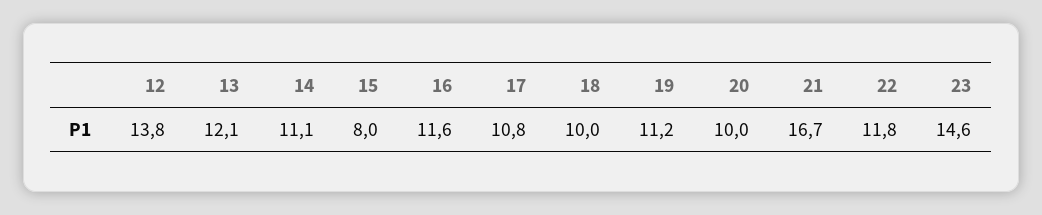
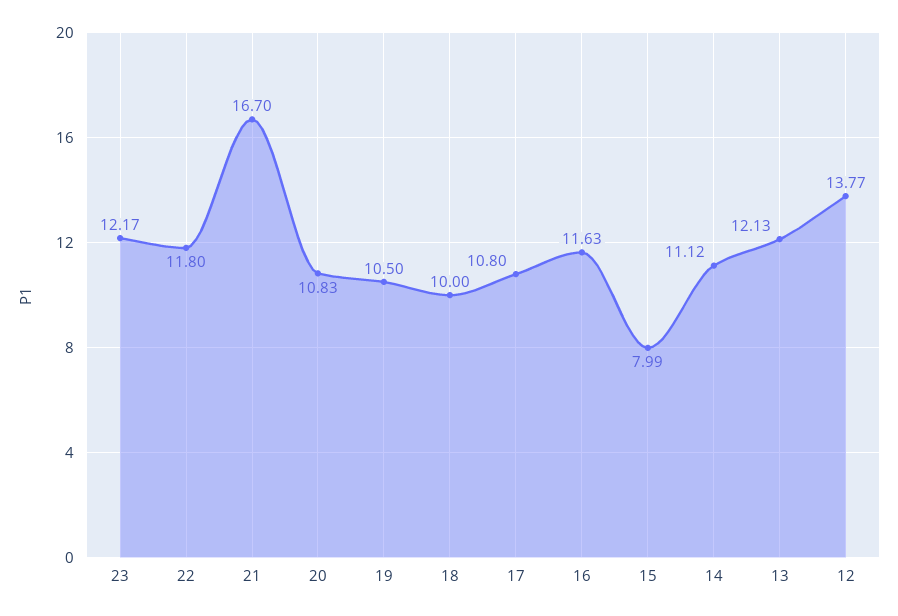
  {
    "12": 13.77,
    "13": 12.13,
    "14": 11.12,
    "15": 7.99,
    "16": 11.63,
    "17": 10.8,
    "18": 10,
-   "19": 11.2,
+   "19": 10.5,
-   "20": 10,
+   "20": 10.83,
    "21": 16.7,
    "22": 11.8,
-   "23": 14.6
+   "23": 12.17
  }

